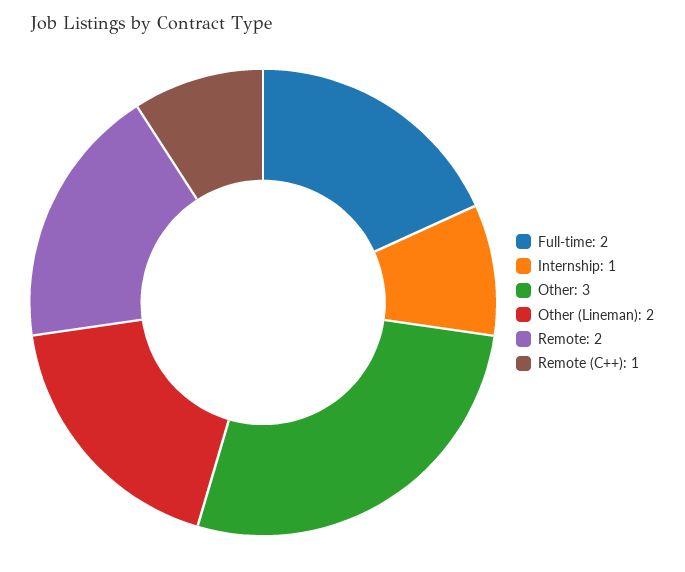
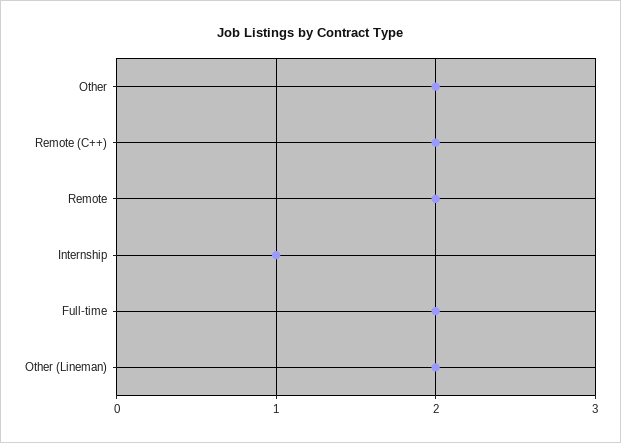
  {
    "Full-time": 2,
    "Internship": 1,
-   "Other": 3,
+   "Other": 2,
    "Other (Lineman)": 2,
    "Remote": 2,
-   "Remote (C++)": 1
+   "Remote (C++)": 2
  }

